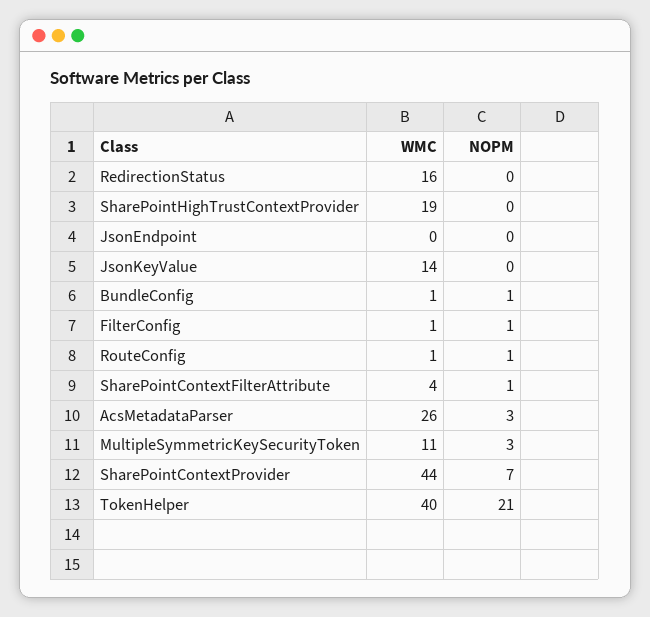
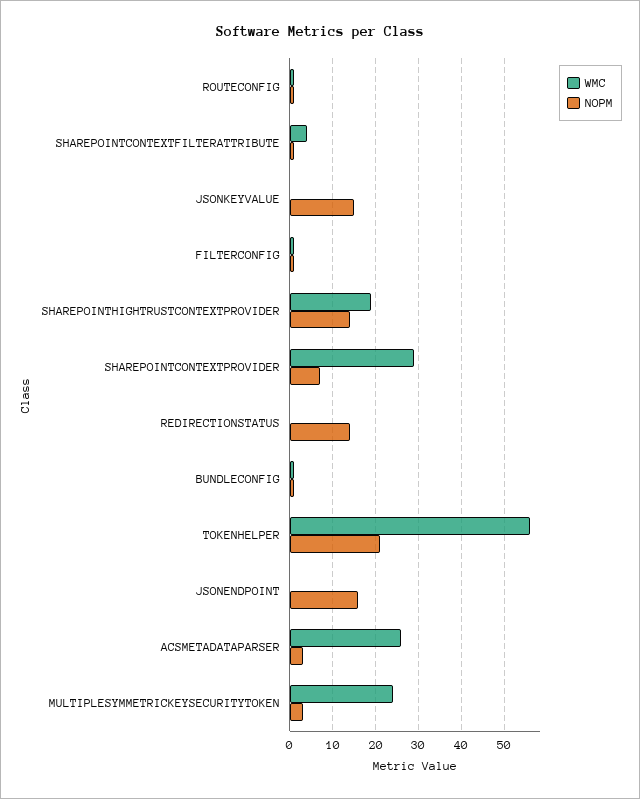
  {
    "WMC": {
-     "RedirectionStatus": 16,
+     "RedirectionStatus": 0,
      "SharePointHighTrustContextProvider": 19,
      "JsonEndpoint": 0,
-     "JsonKeyValue": 14,
+     "JsonKeyValue": 0,
      "BundleConfig": 1,
      "FilterConfig": 1,
      "RouteConfig": 1,
      "SharePointContextFilterAttribute": 4,
      "AcsMetadataParser": 26,
-     "MultipleSymmetricKeySecurityToken": 11,
+     "MultipleSymmetricKeySecurityToken": 25,
-     "SharePointContextProvider": 44,
+     "SharePointContextProvider": 30,
-     "TokenHelper": 40
+     "TokenHelper": 55
    },
    "NOPM": {
-     "RedirectionStatus": 0,
+     "RedirectionStatus": 15,
-     "SharePointHighTrustContextProvider": 0,
+     "SharePointHighTrustContextProvider": 15,
-     "JsonEndpoint": 0,
+     "JsonEndpoint": 15,
-     "JsonKeyValue": 0,
+     "JsonKeyValue": 15,
      "BundleConfig": 1,
      "FilterConfig": 1,
      "RouteConfig": 1,
      "SharePointContextFilterAttribute": 1,
      "AcsMetadataParser": 3,
      "MultipleSymmetricKeySecurityToken": 3,
      "SharePointContextProvider": 7,
      "TokenHelper": 21
    }
  }

